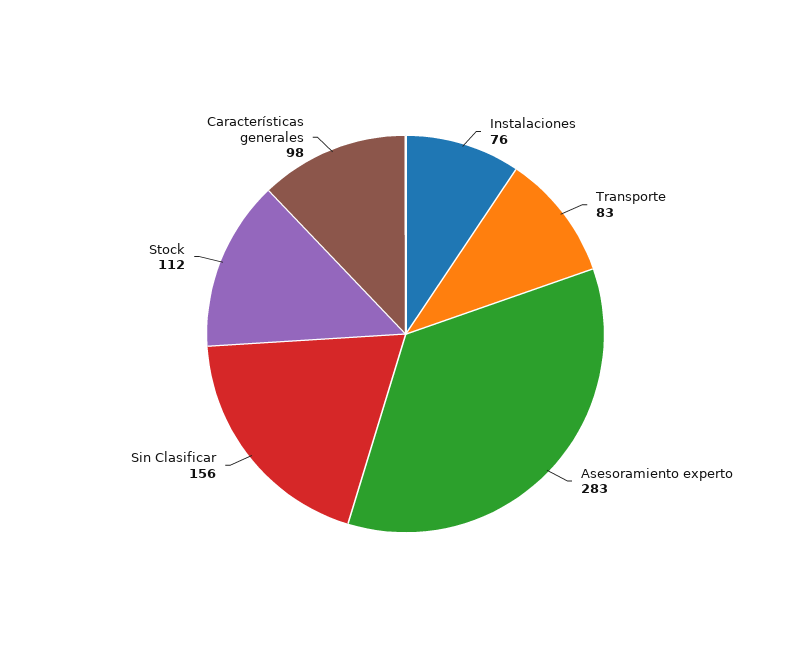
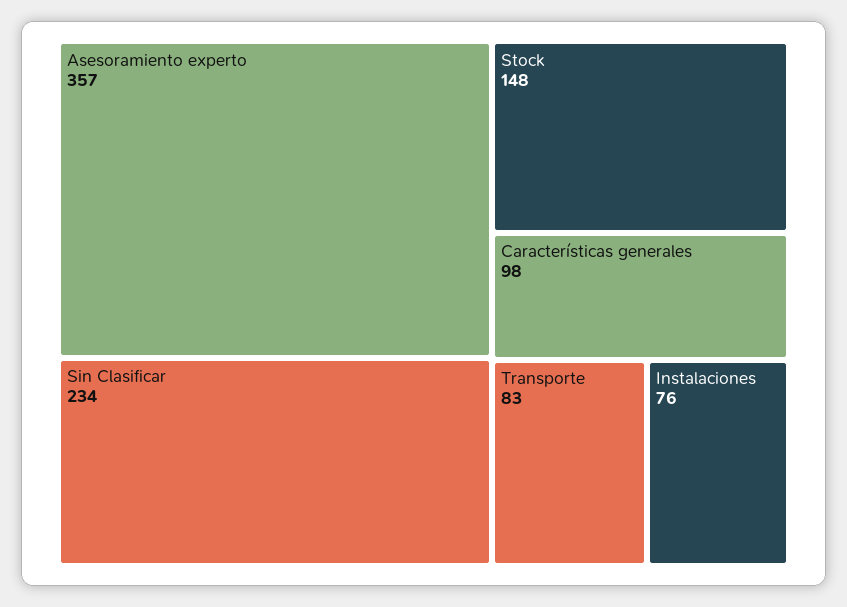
  {
    "Instalaciones": 76,
    "Transporte": 83,
-   "Asesoramiento experto": 283,
+   "Asesoramiento experto": 357,
-   "Sin Clasificar": 156,
+   "Sin Clasificar": 234,
-   "Stock": 112,
+   "Stock": 148,
    "Características generales": 98
  }

